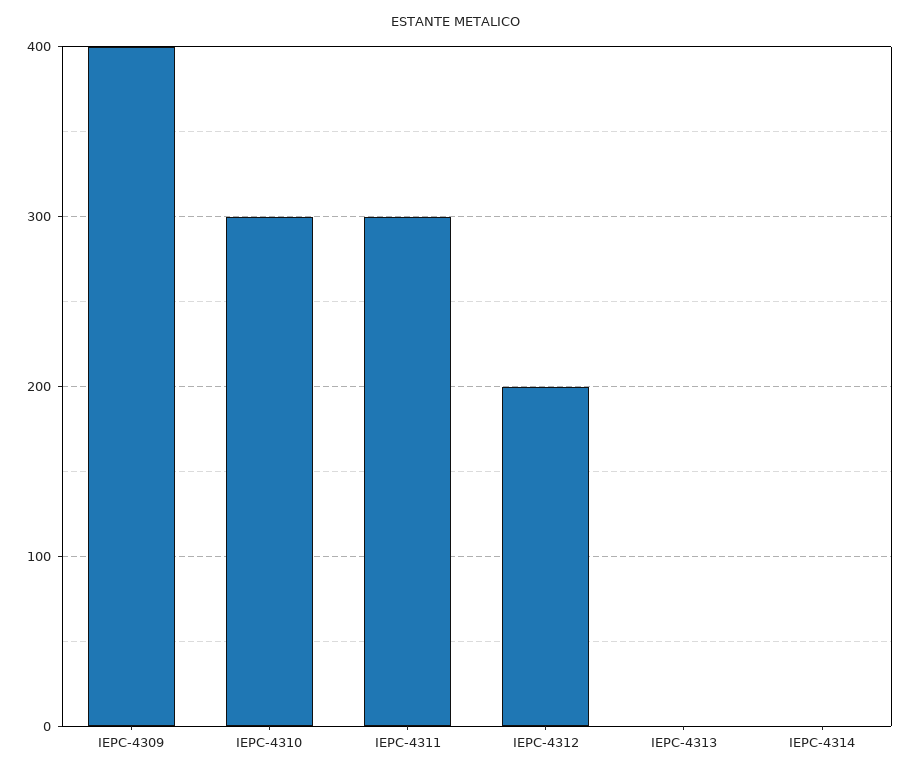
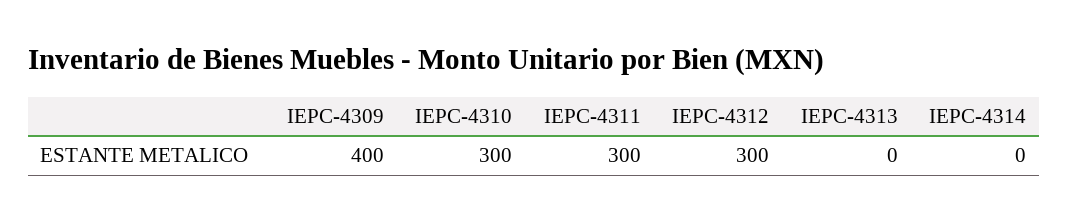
  {
    "IEPC-4309": 400,
    "IEPC-4310": 300,
    "IEPC-4311": 300,
-   "IEPC-4312": 200,
+   "IEPC-4312": 300,
    "IEPC-4313": 0,
    "IEPC-4314": 0
  }

